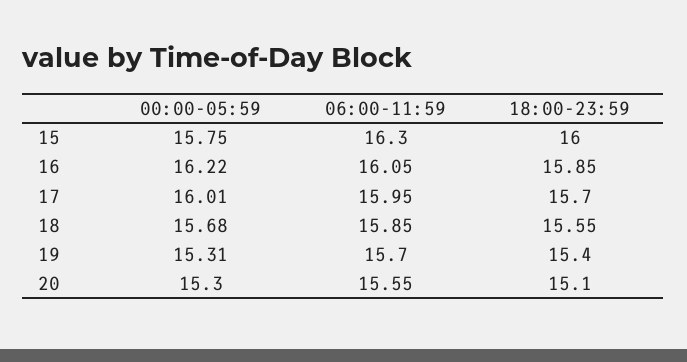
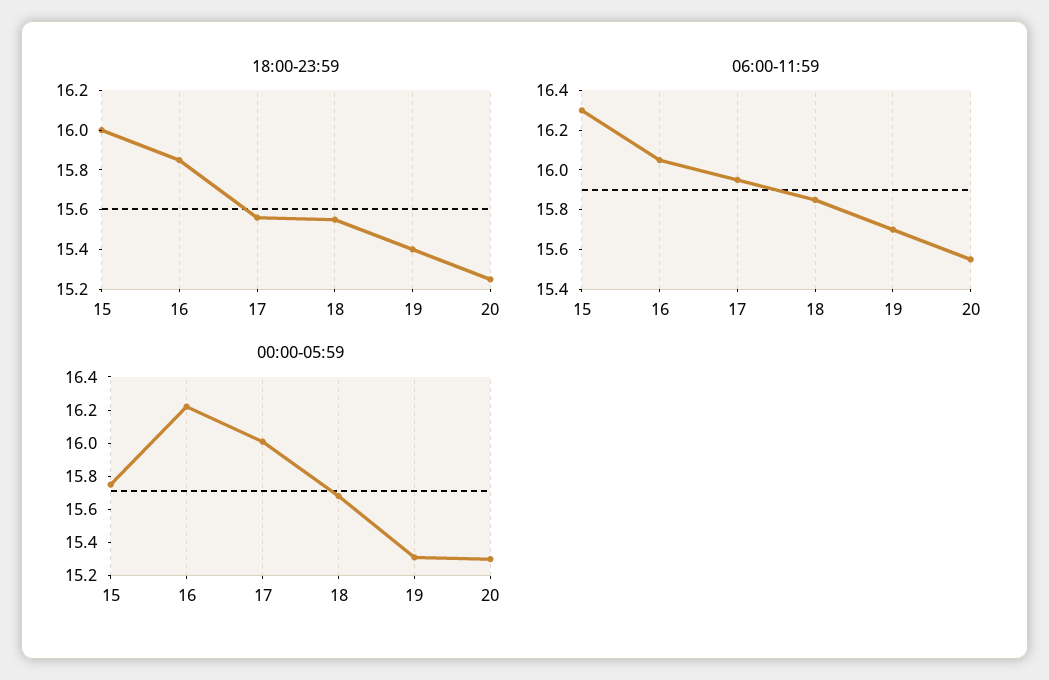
  {
    "00:00-05:59": {
      "15": 15.75,
      "16": 16.22,
      "17": 16.01,
      "18": 15.68,
      "19": 15.31,
      "20": 15.3
    },
    "06:00-11:59": {
      "15": 16.3,
      "16": 16.05,
      "17": 15.95,
      "18": 15.85,
      "19": 15.7,
      "20": 15.55
    },
    "18:00-23:59": {
      "15": 16,
      "16": 15.85,
-     "17": 15.7,
+     "17": 15.55,
      "18": 15.55,
      "19": 15.4,
-     "20": 15.1
+     "20": 15.25
    }
  }

